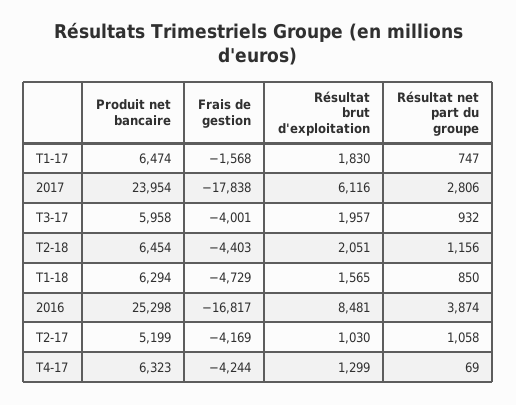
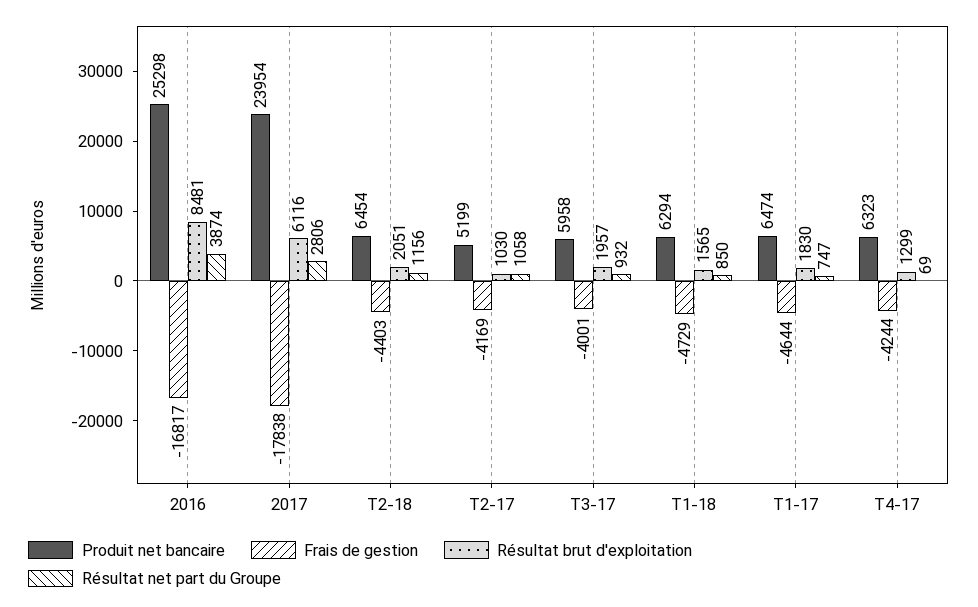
  {
    "Produit net bancaire": {
      "T1-17": 6474,
      "2017": 23954,
      "T3-17": 5958,
      "T2-18": 6454,
      "T1-18": 6294,
      "2016": 25298,
      "T2-17": 5199,
      "T4-17": 6323
    },
    "Frais de gestion": {
-     "T1-17": -1568,
+     "T1-17": -4644,
      "2017": -17838,
      "T3-17": -4001,
      "T2-18": -4403,
      "T1-18": -4729,
      "2016": -16817,
      "T2-17": -4169,
      "T4-17": -4244
    },
    "Résultat brut d'exploitation": {
      "T1-17": 1830,
      "2017": 6116,
      "T3-17": 1957,
      "T2-18": 2051,
      "T1-18": 1565,
      "2016": 8481,
      "T2-17": 1030,
      "T4-17": 1299
    },
    "Résultat net part du groupe": {
      "T1-17": 747,
      "2017": 2806,
      "T3-17": 932,
      "T2-18": 1156,
      "T1-18": 850,
      "2016": 3874,
      "T2-17": 1058,
      "T4-17": 69
    }
  }

